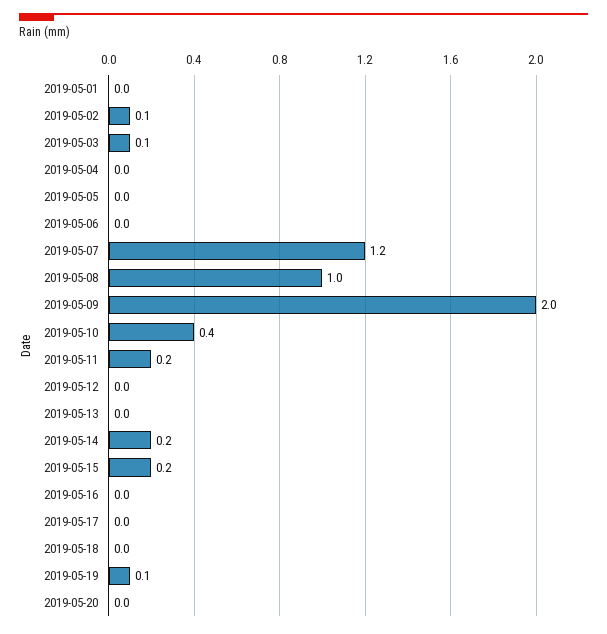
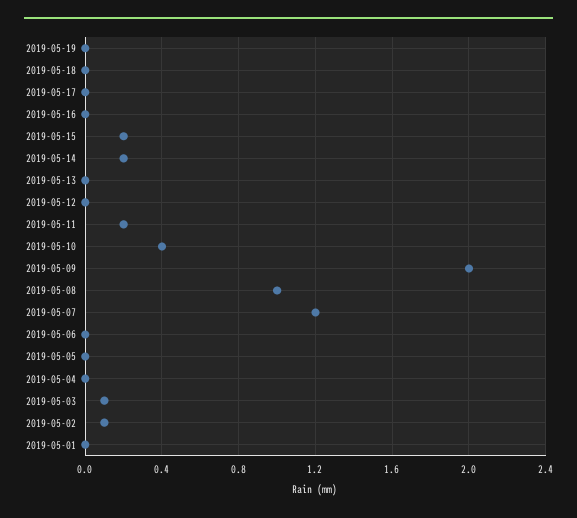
  {
    "2019-05-01": 0,
    "2019-05-02": 0.1,
    "2019-05-03": 0.1,
    "2019-05-04": 0,
    "2019-05-05": 0,
    "2019-05-06": 0,
    "2019-05-07": 1.2,
    "2019-05-08": 1,
    "2019-05-09": 2,
    "2019-05-10": 0.4,
    "2019-05-11": 0.2,
    "2019-05-12": 0,
    "2019-05-13": 0,
    "2019-05-14": 0.2,
    "2019-05-15": 0.2,
    "2019-05-16": 0,
    "2019-05-17": 0,
    "2019-05-18": 0,
-   "2019-05-19": 0.1,
+   "2019-05-19": 0
-   "2019-05-20": 0
  }

